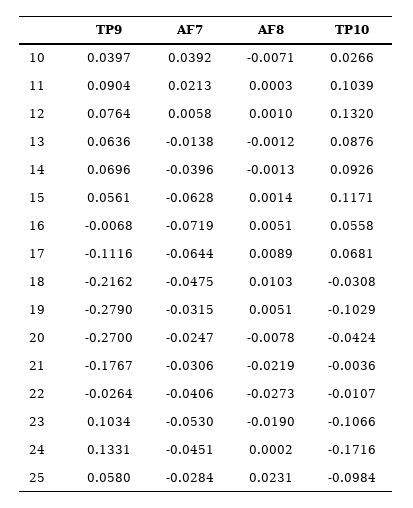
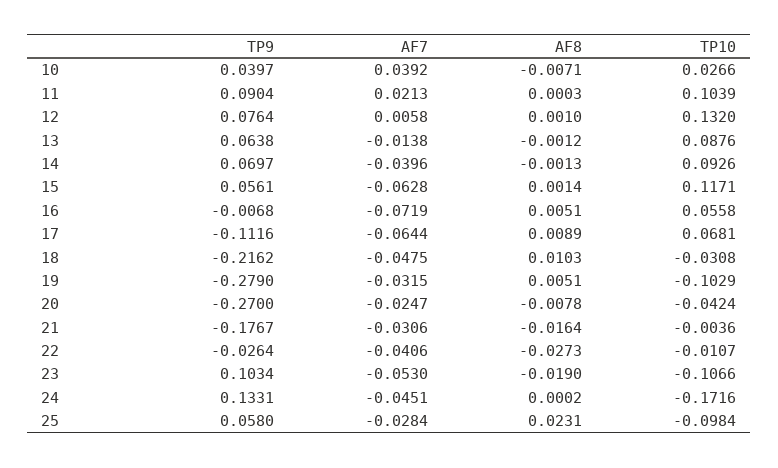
  {
    "TP9": {
      "10": 0.0397,
      "11": 0.0904,
      "12": 0.0764,
-     "13": 0.0636,
+     "13": 0.0638,
-     "14": 0.0696,
+     "14": 0.0697,
      "15": 0.0561,
      "16": -0.0068,
      "17": -0.1116,
      "18": -0.2162,
      "19": -0.279,
      "20": -0.27,
      "21": -0.1767,
      "22": -0.0264,
      "23": 0.1034,
      "24": 0.1331,
      "25": 0.058
    },
    "AF7": {
      "10": 0.0392,
      "11": 0.0213,
      "12": 0.0058,
      "13": -0.0138,
      "14": -0.0396,
      "15": -0.0628,
      "16": -0.0719,
      "17": -0.0644,
      "18": -0.0475,
      "19": -0.0315,
      "20": -0.0247,
      "21": -0.0306,
      "22": -0.0406,
      "23": -0.053,
      "24": -0.0451,
      "25": -0.0284
    },
    "AF8": {
      "10": -0.0071,
      "11": 0.0003,
      "12": 0.001,
      "13": -0.0012,
      "14": -0.0013,
      "15": 0.0014,
      "16": 0.0051,
      "17": 0.0089,
      "18": 0.0103,
      "19": 0.0051,
      "20": -0.0078,
-     "21": -0.0219,
+     "21": -0.0164,
      "22": -0.0273,
      "23": -0.019,
      "24": 0.0002,
      "25": 0.0231
    },
    "TP10": {
      "10": 0.0266,
      "11": 0.1039,
      "12": 0.132,
      "13": 0.0876,
      "14": 0.0926,
      "15": 0.1171,
      "16": 0.0558,
      "17": 0.0681,
      "18": -0.0308,
      "19": -0.1029,
      "20": -0.0424,
      "21": -0.0036,
      "22": -0.0107,
      "23": -0.1066,
      "24": -0.1716,
      "25": -0.0984
    }
  }

